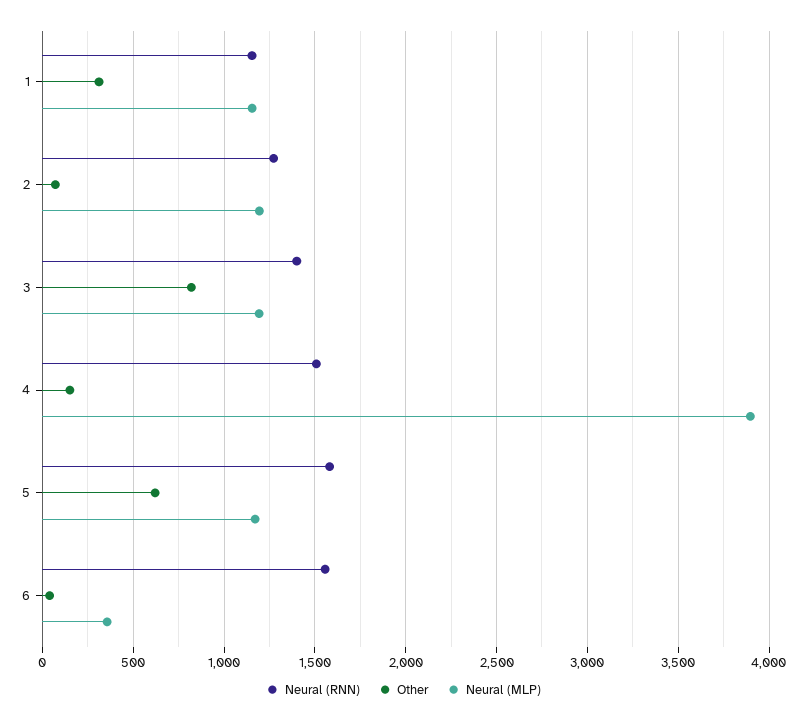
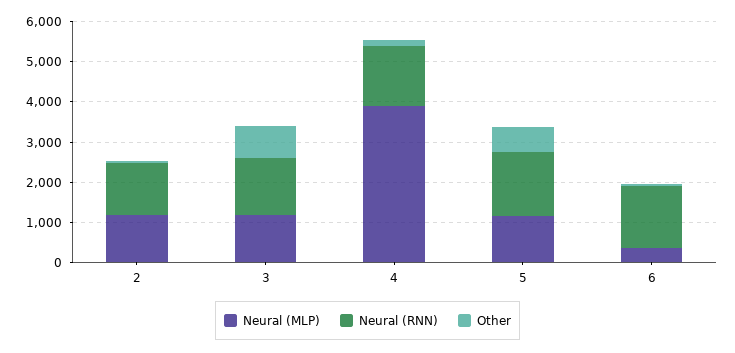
  {
    "Neural (RNN)": {
-     "1": 1150,
      "2": 1250,
      "3": 1400,
      "4": 1500,
      "5": 1600,
      "6": 1550
    },
    "Other": {
-     "1": 300,
      "2": 50,
      "3": 800,
      "4": 150,
      "5": 600,
      "6": 50
    },
    "Neural (MLP)": {
-     "1": 1150,
      "2": 1200,
      "3": 1200,
      "4": 3900,
      "5": 1150,
      "6": 350
    }
  }

